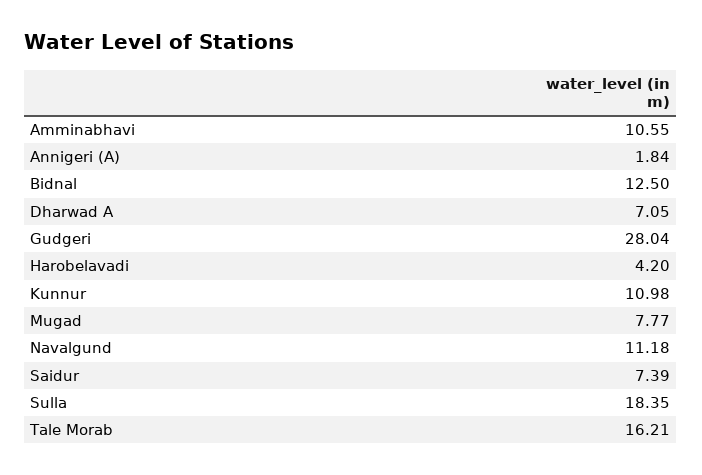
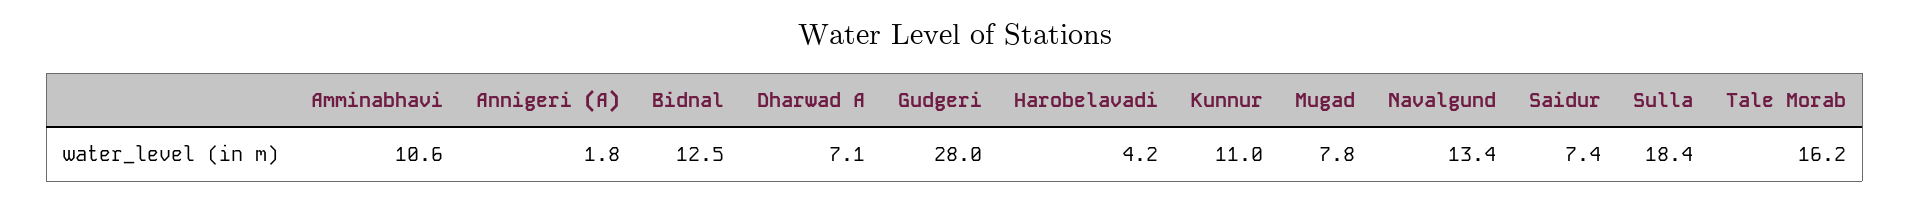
  {
    "Amminabhavi": 10.55,
    "Annigeri (A)": 1.84,
    "Bidnal": 12.5,
    "Dharwad A": 7.05,
    "Gudgeri": 28.04,
    "Harobelavadi": 4.2,
    "Kunnur": 10.98,
    "Mugad": 7.77,
-   "Navalgund": 11.18,
+   "Navalgund": 13.4,
    "Saidur": 7.39,
    "Sulla": 18.35,
    "Tale Morab": 16.21
  }

